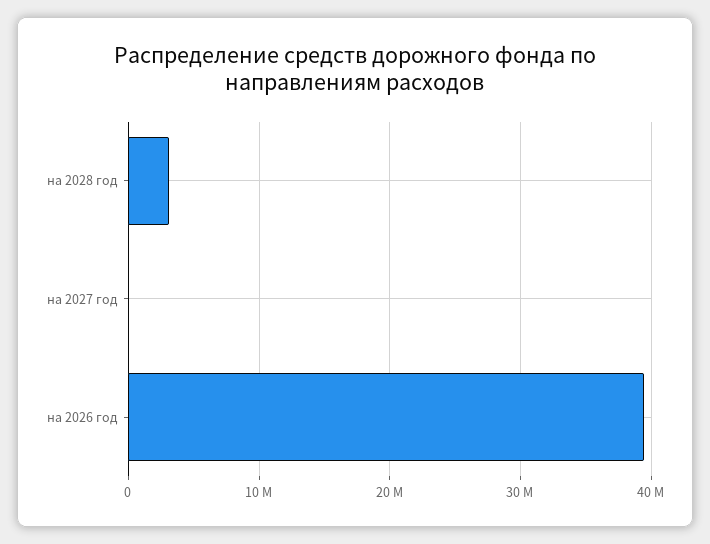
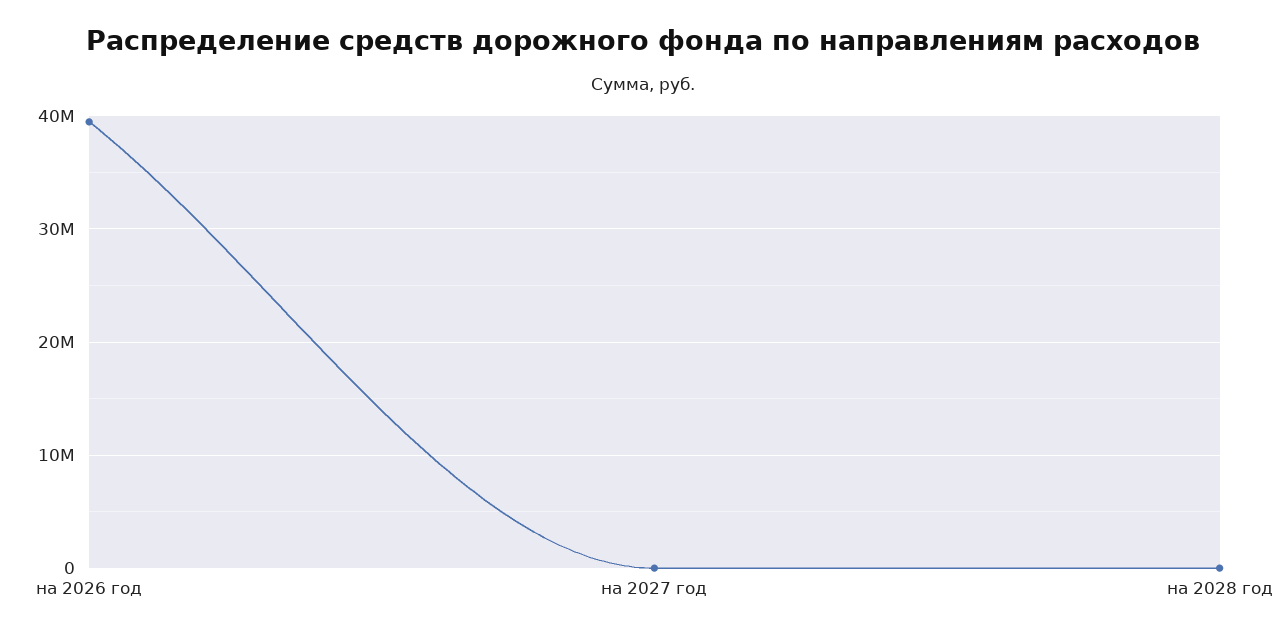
  {
-   "на 2028 год": 3000000,
+   "на 2028 год": 0,
    "на 2027 год": 0,
    "на 2026 год": 39000000
  }

